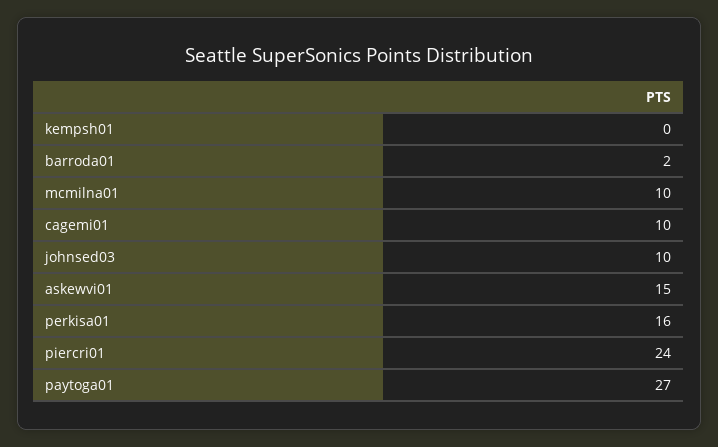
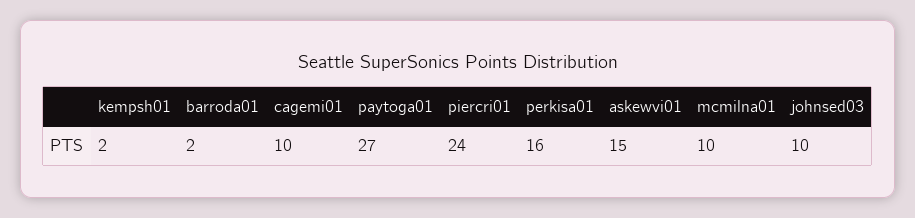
  {
-   "kempsh01": 0,
+   "kempsh01": 2,
    "barroda01": 2,
    "mcmilna01": 10,
    "cagemi01": 10,
    "johnsed03": 10,
    "askewvi01": 15,
    "perkisa01": 16,
    "piercri01": 24,
    "paytoga01": 27
  }

